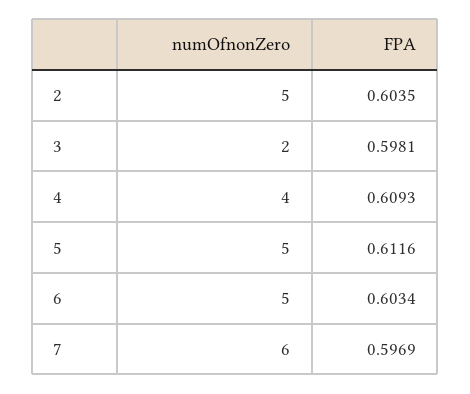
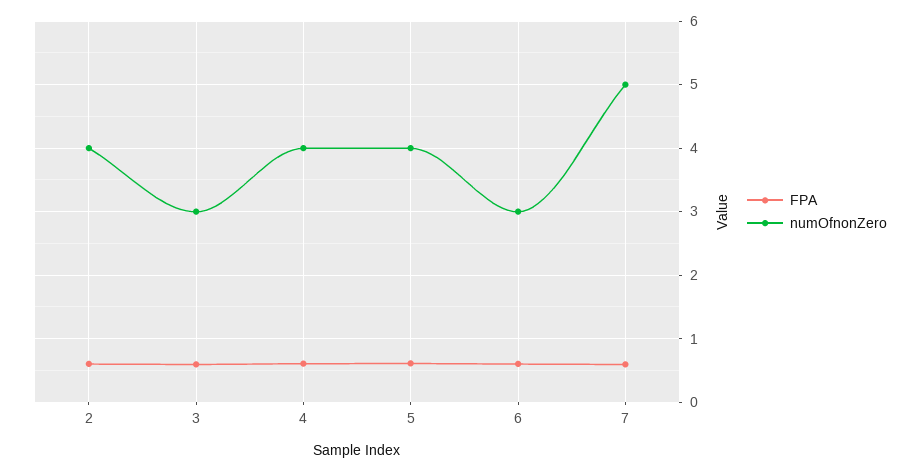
  {
    "numOfnonZero": {
-     "2": 5,
+     "2": 4,
-     "3": 2,
+     "3": 3,
      "4": 4,
-     "5": 5,
+     "5": 4,
-     "6": 5,
+     "6": 3,
-     "7": 6
+     "7": 5
    },
    "FPA": {
      "2": 0.6035,
      "3": 0.5981,
      "4": 0.6093,
      "5": 0.6116,
      "6": 0.6034,
      "7": 0.5969
    }
  }

